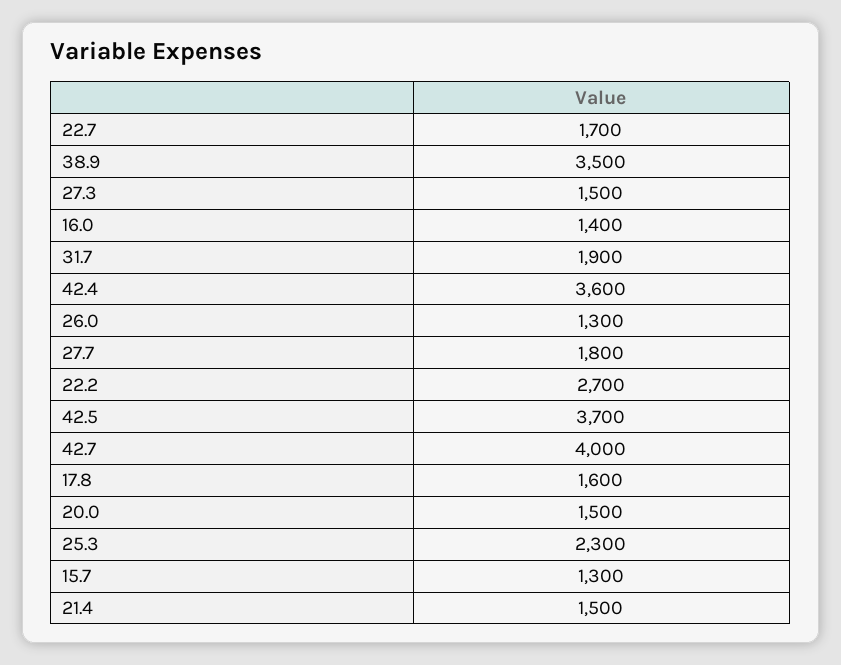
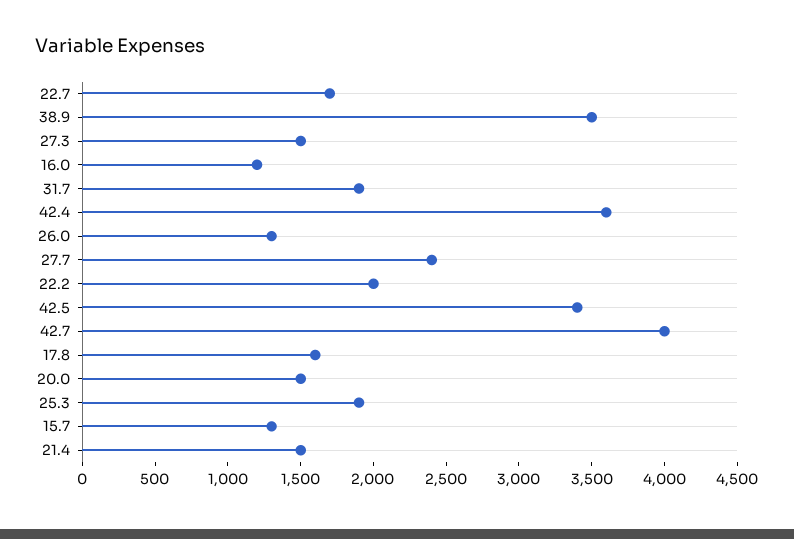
  {
    "22.7": 1700,
    "38.9": 3500,
    "27.3": 1500,
-   "16.0": 1400,
+   "16.0": 1200,
    "31.7": 1900,
    "42.4": 3600,
    "26.0": 1300,
-   "27.7": 1800,
+   "27.7": 2400,
-   "22.2": 2700,
+   "22.2": 2000,
-   "42.5": 3700,
+   "42.5": 3400,
    "42.7": 4000,
    "17.8": 1600,
    "20.0": 1500,
-   "25.3": 2300,
+   "25.3": 1900,
    "15.7": 1300,
    "21.4": 1500
  }

